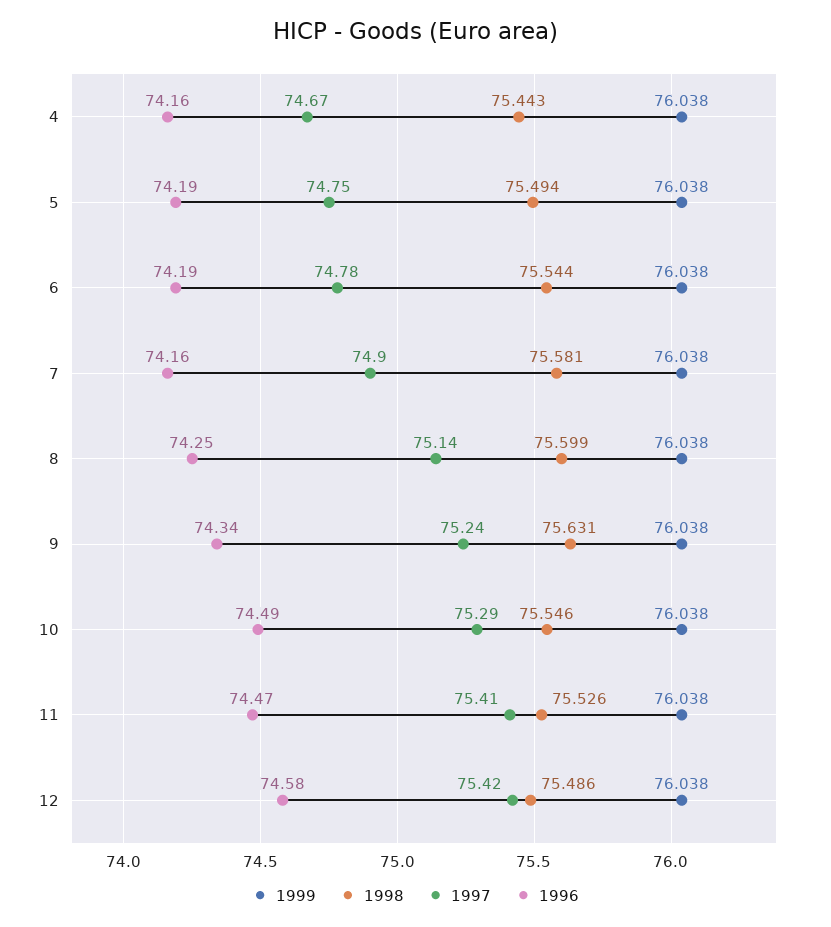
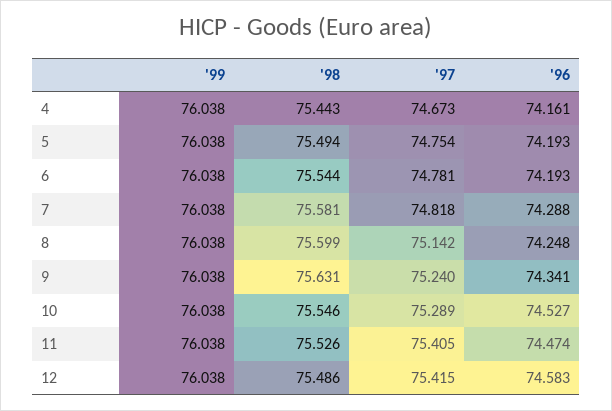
  {
    "1999": {
      "4": 76.038,
      "5": 76.038,
      "6": 76.038,
      "7": 76.038,
      "8": 76.038,
      "9": 76.038,
      "10": 76.038,
      "11": 76.038,
      "12": 76.038
    },
    "1998": {
      "4": 75.443,
      "5": 75.494,
      "6": 75.544,
      "7": 75.581,
      "8": 75.599,
      "9": 75.631,
      "10": 75.546,
      "11": 75.526,
      "12": 75.486
    },
    "1997": {
      "4": 74.673,
      "5": 74.754,
      "6": 74.781,
-     "7": 74.9,
+     "7": 74.818,
      "8": 75.142,
      "9": 75.24,
      "10": 75.289,
      "11": 75.405,
      "12": 75.415
    },
    "1996": {
      "4": 74.161,
      "5": 74.193,
      "6": 74.193,
-     "7": 74.16,
+     "7": 74.288,
      "8": 74.248,
      "9": 74.341,
-     "10": 74.49,
+     "10": 74.527,
      "11": 74.474,
      "12": 74.583
    }
  }

